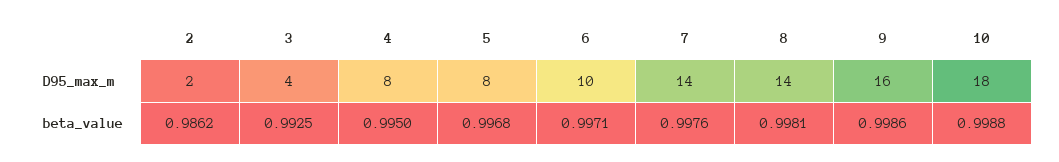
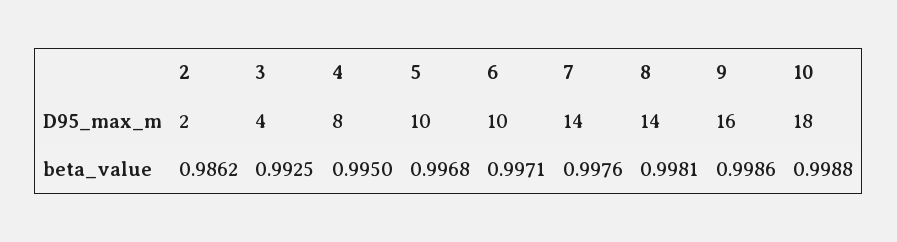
  {
    "2": {
      "D95_max_m": 2,
      "beta_value": 0.9862
    },
    "3": {
      "D95_max_m": 4,
      "beta_value": 0.9925
    },
    "4": {
      "D95_max_m": 8,
      "beta_value": 0.995
    },
    "5": {
-     "D95_max_m": 8,
+     "D95_max_m": 10,
      "beta_value": 0.9968
    },
    "6": {
      "D95_max_m": 10,
      "beta_value": 0.9971
    },
    "7": {
      "D95_max_m": 14,
      "beta_value": 0.9976
    },
    "8": {
      "D95_max_m": 14,
      "beta_value": 0.9981
    },
    "9": {
      "D95_max_m": 16,
      "beta_value": 0.9986
    },
    "10": {
      "D95_max_m": 18,
      "beta_value": 0.9988
    }
  }

